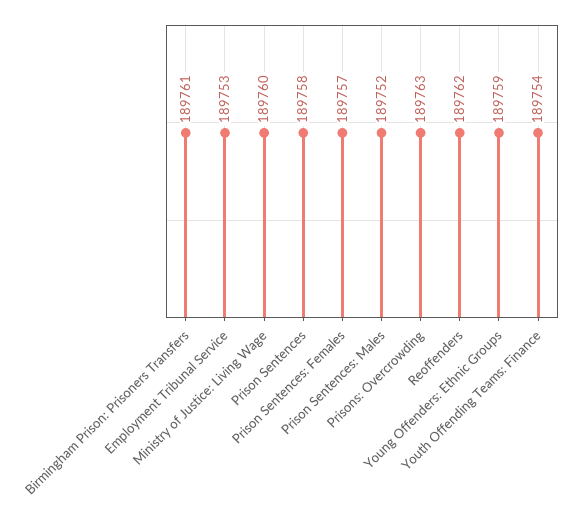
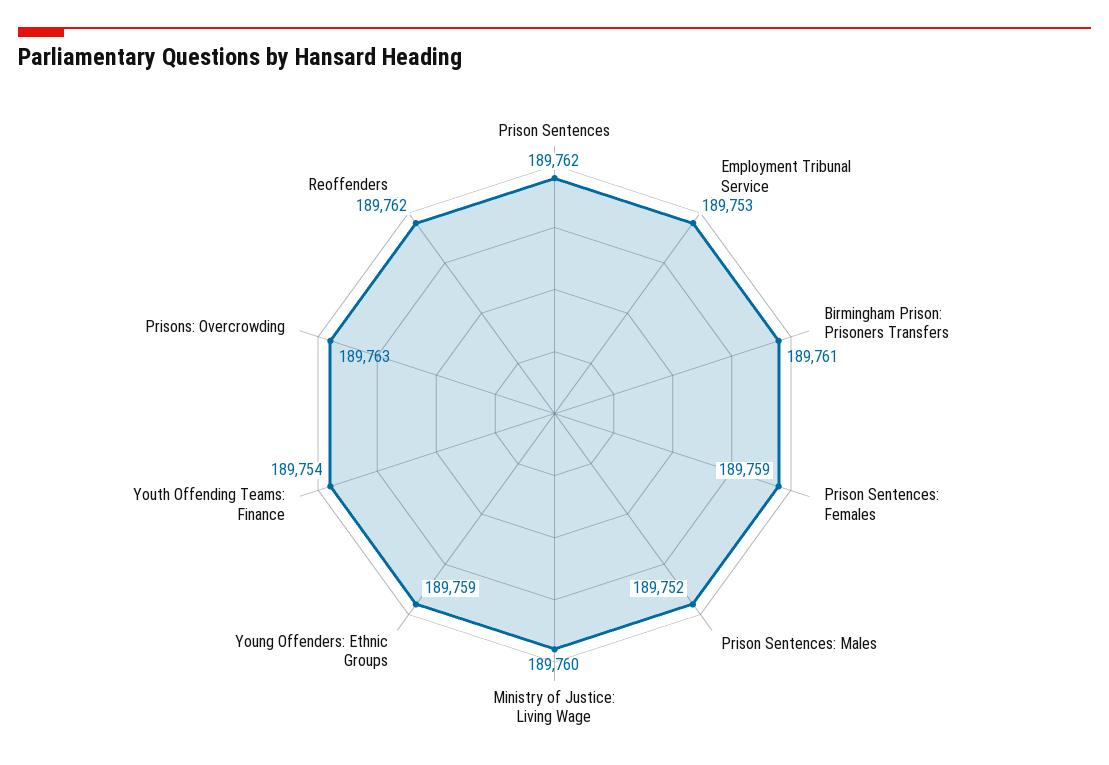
  {
    "Birmingham Prison: Prisoners Transfers": 189761,
    "Employment Tribunal Service": 189753,
    "Ministry of Justice: Living Wage": 189760,
-   "Prison Sentences": 189758,
+   "Prison Sentences": 189762,
-   "Prison Sentences: Females": 189757,
+   "Prison Sentences: Females": 189759,
    "Prison Sentences: Males": 189752,
    "Prisons: Overcrowding": 189763,
    "Reoffenders": 189762,
    "Young Offenders: Ethnic Groups": 189759,
    "Youth Offending Teams: Finance": 189754
  }

